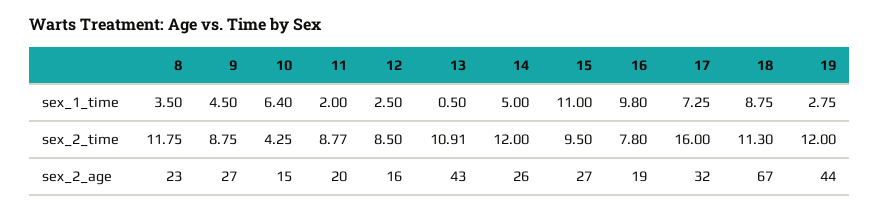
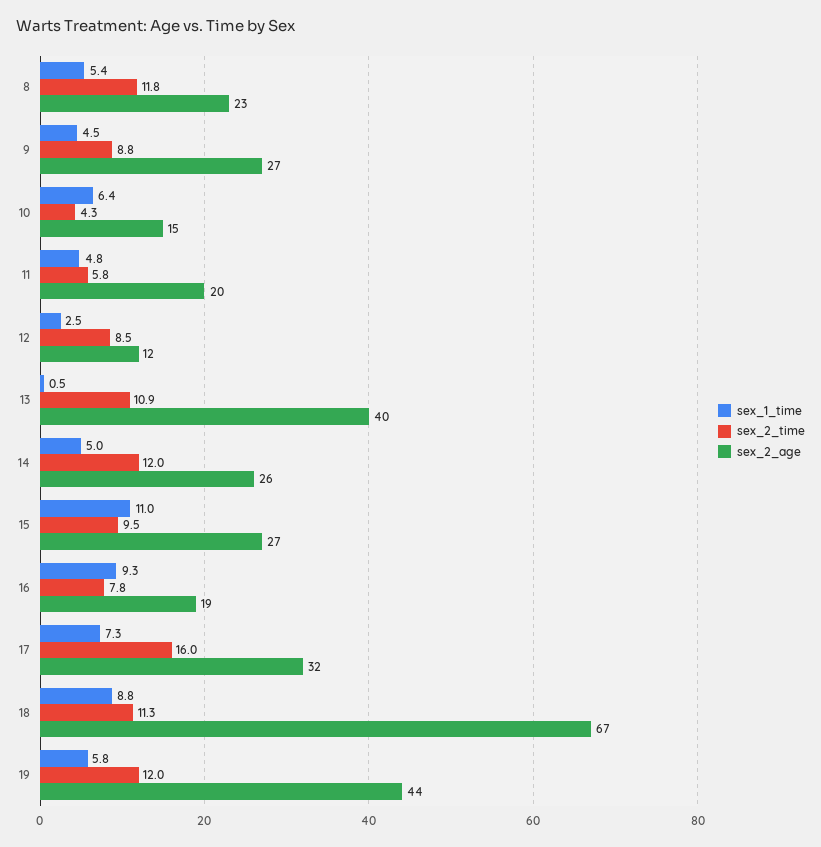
  {
    "sex_1_time": {
-     "8": 3.5,
+     "8": 5.4,
      "9": 4.5,
      "10": 6.4,
-     "11": 2,
+     "11": 4.8,
      "12": 2.5,
      "13": 0.5,
      "14": 5,
      "15": 11,
-     "16": 9.8,
+     "16": 9.3,
      "17": 7.25,
      "18": 8.75,
-     "19": 2.75
+     "19": 5.8
    },
    "sex_2_time": {
      "8": 11.75,
      "9": 8.75,
      "10": 4.25,
-     "11": 8.77,
+     "11": 5.8,
      "12": 8.5,
      "13": 10.91,
      "14": 12,
      "15": 9.5,
      "16": 7.8,
      "17": 16,
      "18": 11.3,
      "19": 12
    },
    "sex_2_age": {
      "8": 23,
      "9": 27,
      "10": 15,
      "11": 20,
-     "12": 16,
+     "12": 12,
-     "13": 43,
+     "13": 40,
      "14": 26,
      "15": 27,
      "16": 19,
      "17": 32,
      "18": 67,
      "19": 44
    }
  }

